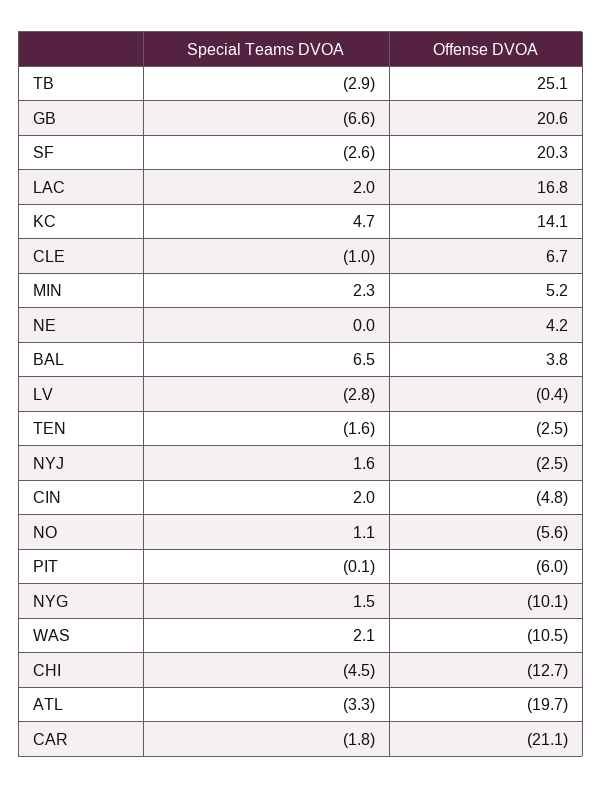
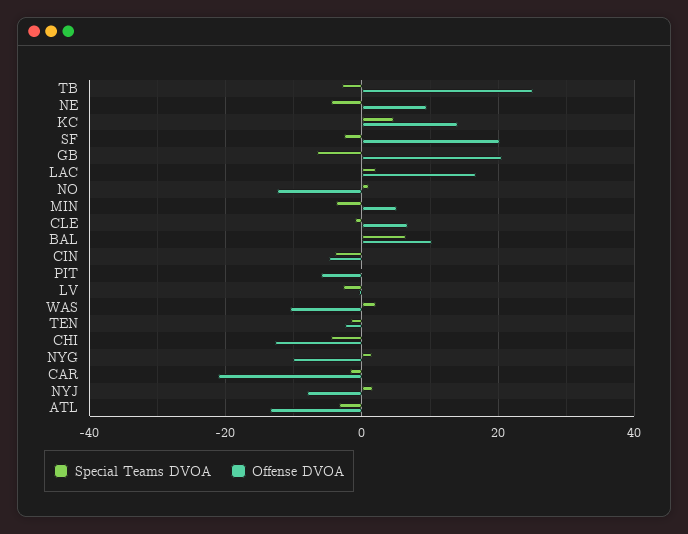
  {
    "Special Teams DVOA": {
      "TB": -2.9,
      "GB": -6.6,
      "SF": -2.6,
      "LAC": 2,
      "KC": 4.7,
      "CLE": -1,
-     "MIN": 2.3,
+     "MIN": -4,
-     "NE": 0,
+     "NE": -4,
      "BAL": 6.5,
      "LV": -2.8,
      "TEN": -1.6,
      "NYJ": 1.6,
-     "CIN": 2,
+     "CIN": -4,
      "NO": 1.1,
      "PIT": -0.1,
      "NYG": 1.5,
      "WAS": 2.1,
      "CHI": -4.5,
      "ATL": -3.3,
      "CAR": -1.8
    },
    "Offense DVOA": {
      "TB": 25.1,
      "GB": 20.6,
      "SF": 20.3,
      "LAC": 16.8,
      "KC": 14.1,
      "CLE": 6.7,
      "MIN": 5.2,
-     "NE": 4.2,
+     "NE": 10,
-     "BAL": 3.8,
+     "BAL": 10,
      "LV": -0.4,
      "TEN": -2.5,
-     "NYJ": -2.5,
+     "NYJ": -8,
      "CIN": -4.8,
-     "NO": -5.6,
+     "NO": -12,
      "PIT": -6,
      "NYG": -10.1,
      "WAS": -10.5,
      "CHI": -12.7,
-     "ATL": -19.7,
+     "ATL": -14,
      "CAR": -21.1
    }
  }

